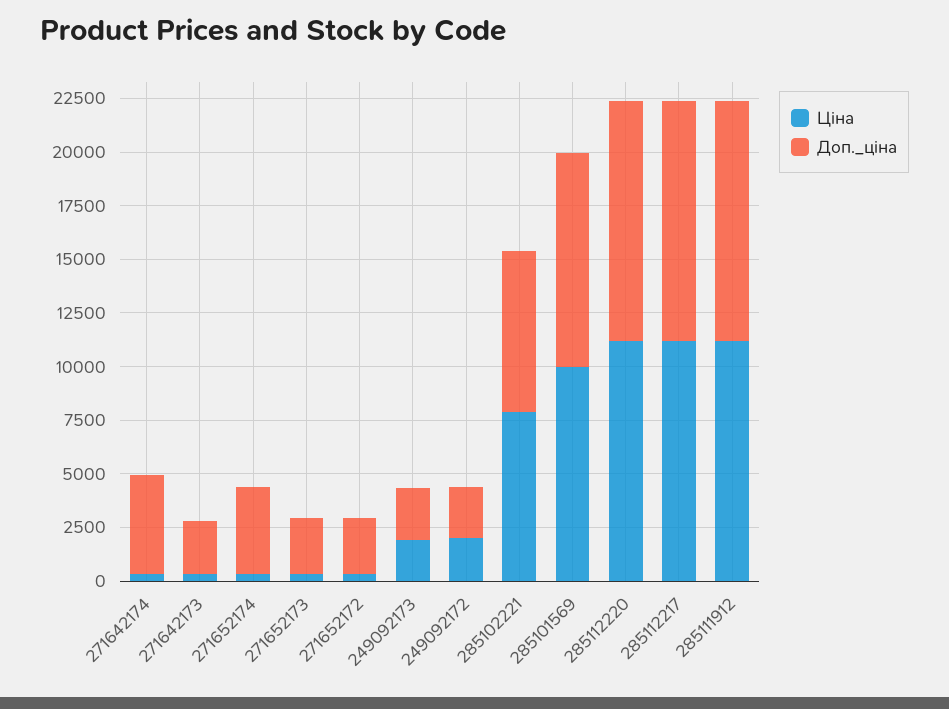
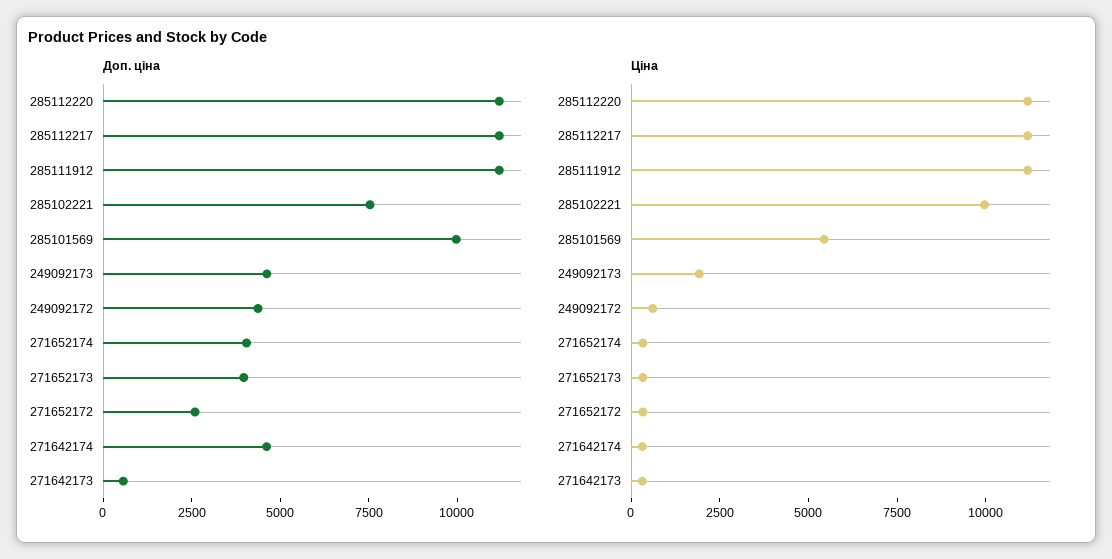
  {
    "Ціна": {
      "271642174": 500,
      "271642173": 500,
      "271652174": 500,
      "271652173": 500,
      "271652172": 500,
      "249092173": 2000,
-     "249092172": 2000,
+     "249092172": 500,
-     "285102221": 8000,
+     "285102221": 10000,
-     "285101569": 10000,
+     "285101569": 5500,
      "285112220": 11000,
      "285112217": 11000,
      "285111912": 11000
    },
    "Доп._ціна": {
      "271642174": 4500,
-     "271642173": 2500,
+     "271642173": 500,
      "271652174": 4000,
-     "271652173": 2500,
+     "271652173": 4000,
      "271652172": 2500,
-     "249092173": 2500,
+     "249092173": 4500,
-     "249092172": 2500,
+     "249092172": 4500,
      "285102221": 7500,
      "285101569": 10000,
      "285112220": 11000,
      "285112217": 11000,
      "285111912": 11000
    }
  }

